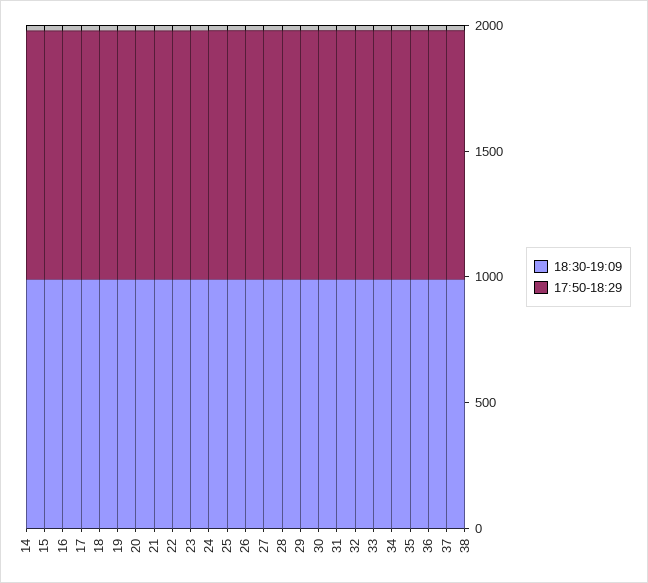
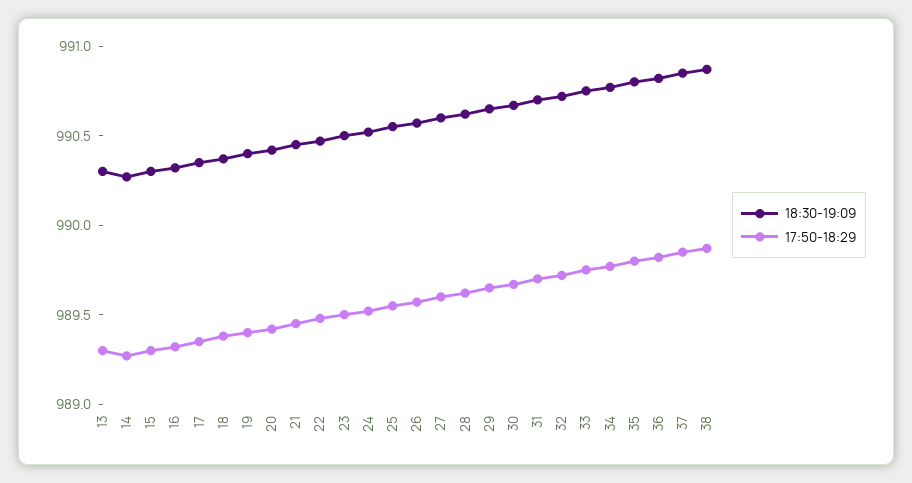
  {
    "18:30-19:09": {
      "14": 990.3,
      "15": 990.3,
      "16": 990.3,
      "17": 990.4,
      "18": 990.4,
      "19": 990.4,
      "20": 990.4,
      "21": 990.5,
      "22": 990.5,
      "23": 990.5,
      "24": 990.5,
      "25": 990.6,
      "26": 990.6,
      "27": 990.6,
      "28": 990.6,
      "29": 990.7,
      "30": 990.7,
      "31": 990.7,
      "32": 990.7,
      "33": 990.8,
      "34": 990.8,
      "35": 990.8,
      "36": 990.8,
      "37": 990.9,
-     "38": 990.9
+     "38": 990.9,
+     "13": 990.3
    },
    "17:50-18:29": {
      "14": 989.3,
      "15": 989.3,
      "16": 989.3,
      "17": 989.4,
      "18": 989.4,
      "19": 989.4,
      "20": 989.4,
      "21": 989.5,
      "22": 989.5,
      "23": 989.5,
      "24": 989.5,
      "25": 989.6,
      "26": 989.6,
      "27": 989.6,
      "28": 989.6,
      "29": 989.7,
      "30": 989.7,
      "31": 989.7,
      "32": 989.7,
      "33": 989.8,
      "34": 989.8,
      "35": 989.8,
      "36": 989.8,
      "37": 989.9,
-     "38": 989.9
+     "38": 989.9,
+     "13": 989.3
    }
  }

